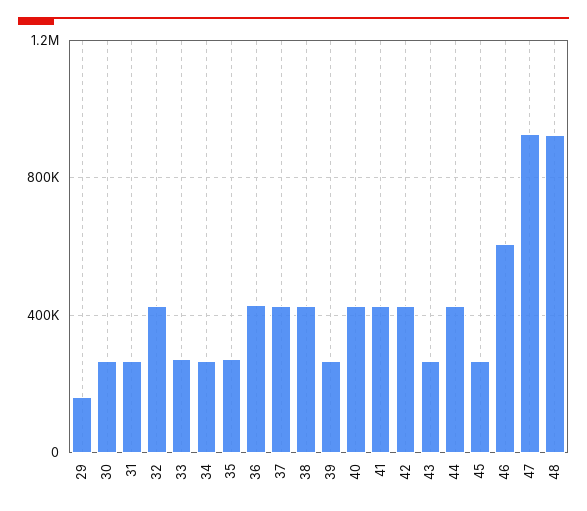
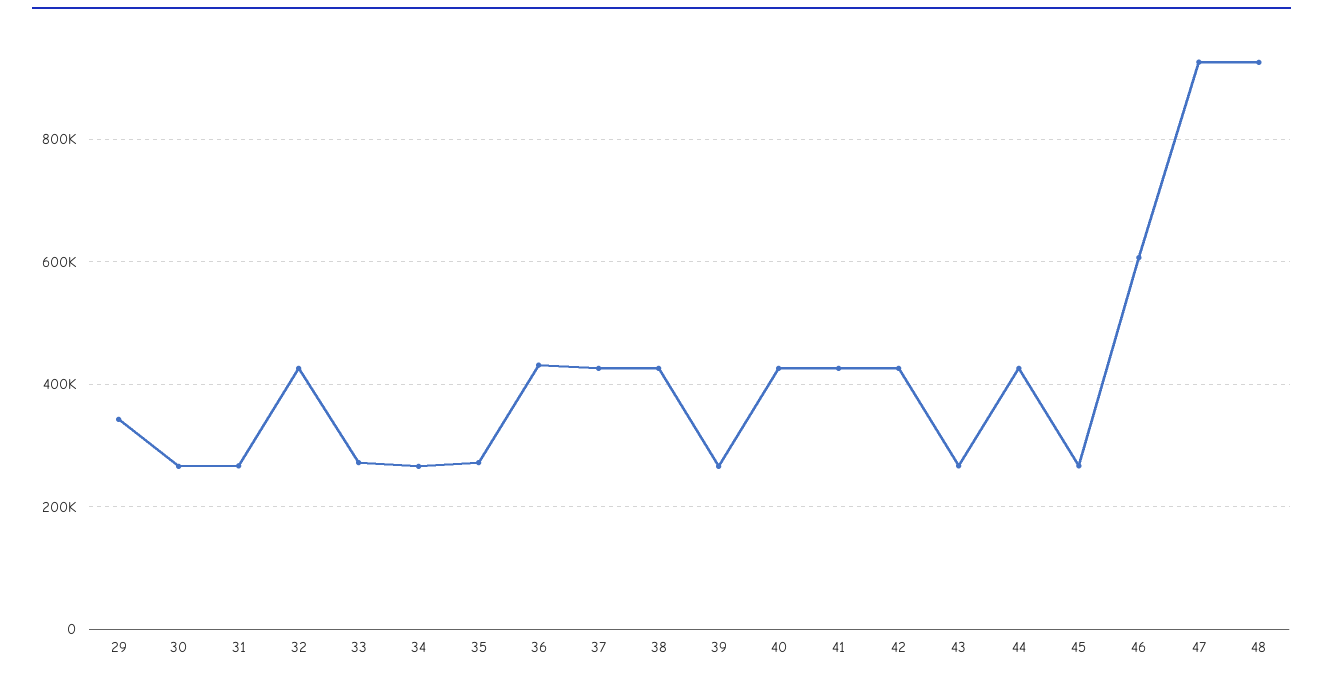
  {
-   "29": 150000,
+   "29": 340000,
    "30": 260000,
    "31": 260000,
    "32": 420000,
    "33": 280000,
    "34": 260000,
    "35": 280000,
    "36": 440000,
    "37": 420000,
    "38": 420000,
    "39": 260000,
    "40": 420000,
    "41": 420000,
    "42": 420000,
    "43": 260000,
    "44": 420000,
    "45": 260000,
    "46": 600000,
    "47": 920000,
    "48": 920000
  }

